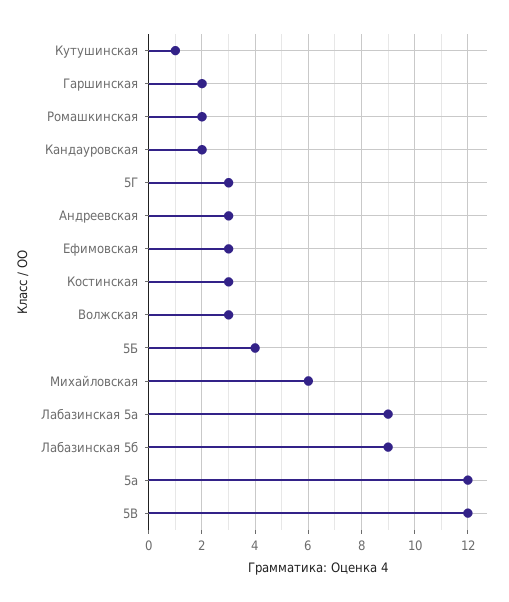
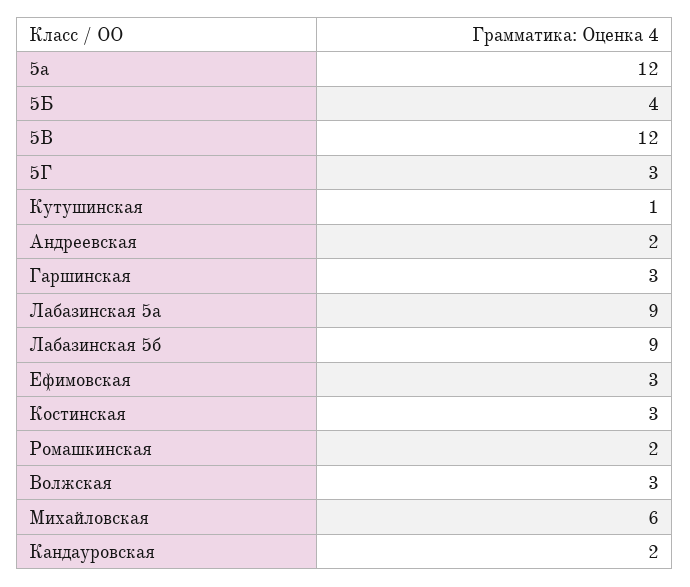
  {
    "Кутушинская": 1,
-   "Гаршинская": 2,
+   "Гаршинская": 3,
    "Ромашкинская": 2,
    "Кандауровская": 2,
    "5Г": 3,
-   "Андреевская": 3,
+   "Андреевская": 2,
    "Ефимовская": 3,
    "Костинская": 3,
    "Волжская": 3,
    "5Б": 4,
    "Михайловская": 6,
    "Лабазинская 5а": 9,
    "Лабазинская 5б": 9,
    "5а": 12,
    "5В": 12
  }

